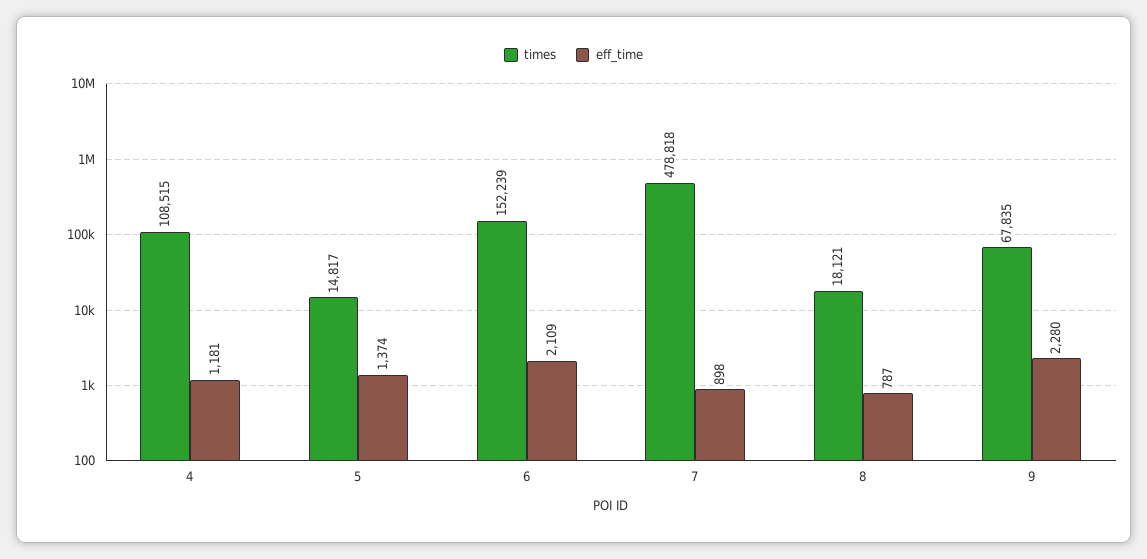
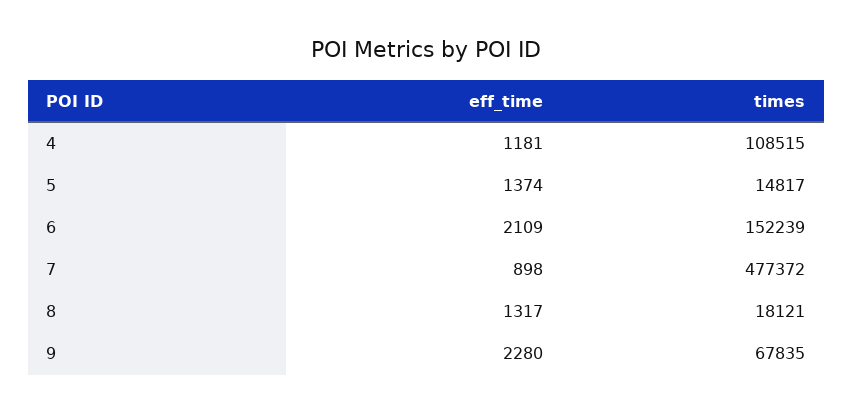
  {
    "times": {
      "4": 108515,
      "5": 14817,
      "6": 152239,
-     "7": 478818,
+     "7": 477372,
      "8": 18121,
      "9": 67835
    },
    "eff_time": {
      "4": 1181,
      "5": 1374,
      "6": 2109,
      "7": 898,
-     "8": 787,
+     "8": 1317,
      "9": 2280
    }
  }

